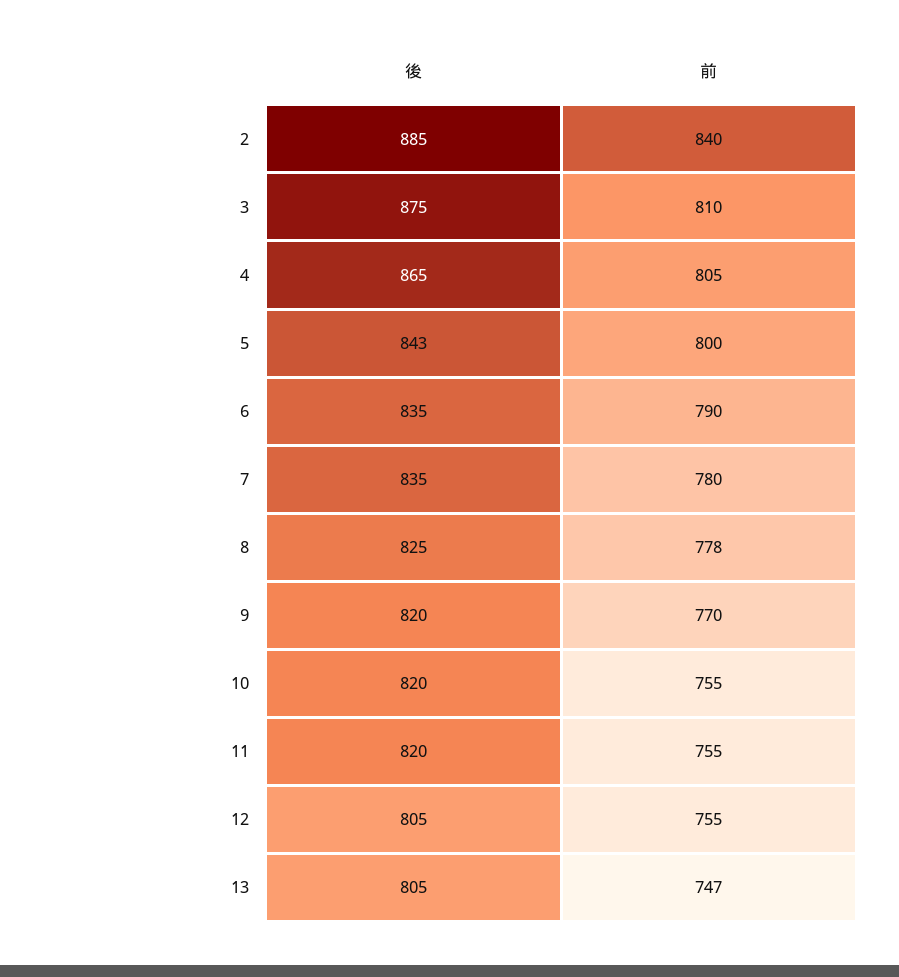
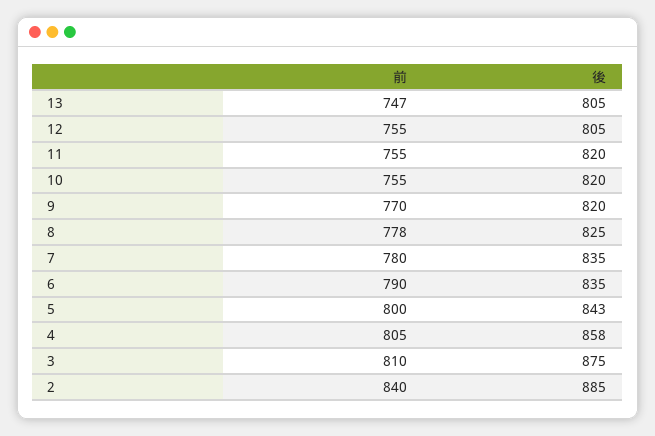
  {
    "後": {
      "2": 885,
      "3": 875,
-     "4": 865,
+     "4": 858,
      "5": 843,
      "6": 835,
      "7": 835,
      "8": 825,
      "9": 820,
      "10": 820,
      "11": 820,
      "12": 805,
      "13": 805
    },
    "前": {
      "2": 840,
      "3": 810,
      "4": 805,
      "5": 800,
      "6": 790,
      "7": 780,
      "8": 778,
      "9": 770,
      "10": 755,
      "11": 755,
      "12": 755,
      "13": 747
    }
  }

